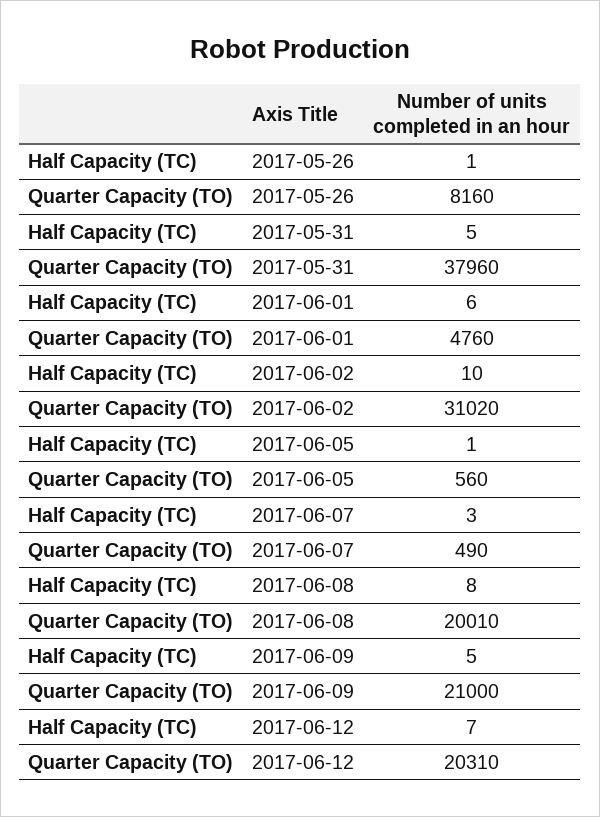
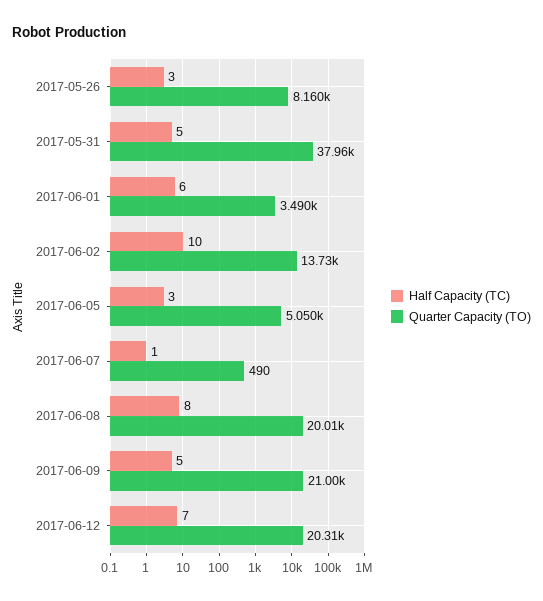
  {
    "Half Capacity (TC)": {
-     "2017-05-26": 1,
+     "2017-05-26": 3,
      "2017-05-31": 5,
      "2017-06-01": 6,
      "2017-06-02": 10,
-     "2017-06-05": 1,
+     "2017-06-05": 3,
-     "2017-06-07": 3,
+     "2017-06-07": 1,
      "2017-06-08": 8,
      "2017-06-09": 5,
      "2017-06-12": 7
    },
    "Quarter Capacity (TO)": {
      "2017-05-26": 8160,
      "2017-05-31": 37960,
-     "2017-06-01": 4760,
+     "2017-06-01": 3490,
-     "2017-06-02": 31020,
+     "2017-06-02": 13730,
-     "2017-06-05": 560,
+     "2017-06-05": 5050,
      "2017-06-07": 490,
      "2017-06-08": 20010,
      "2017-06-09": 21000,
      "2017-06-12": 20310
    }
  }

